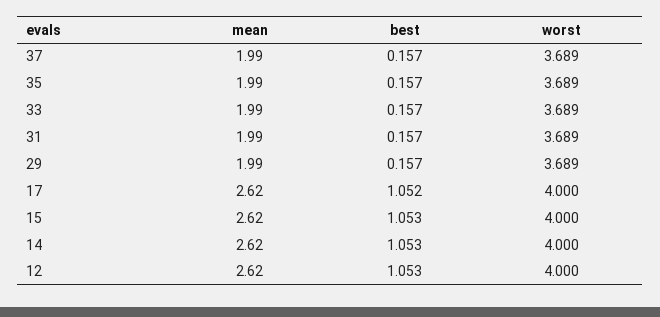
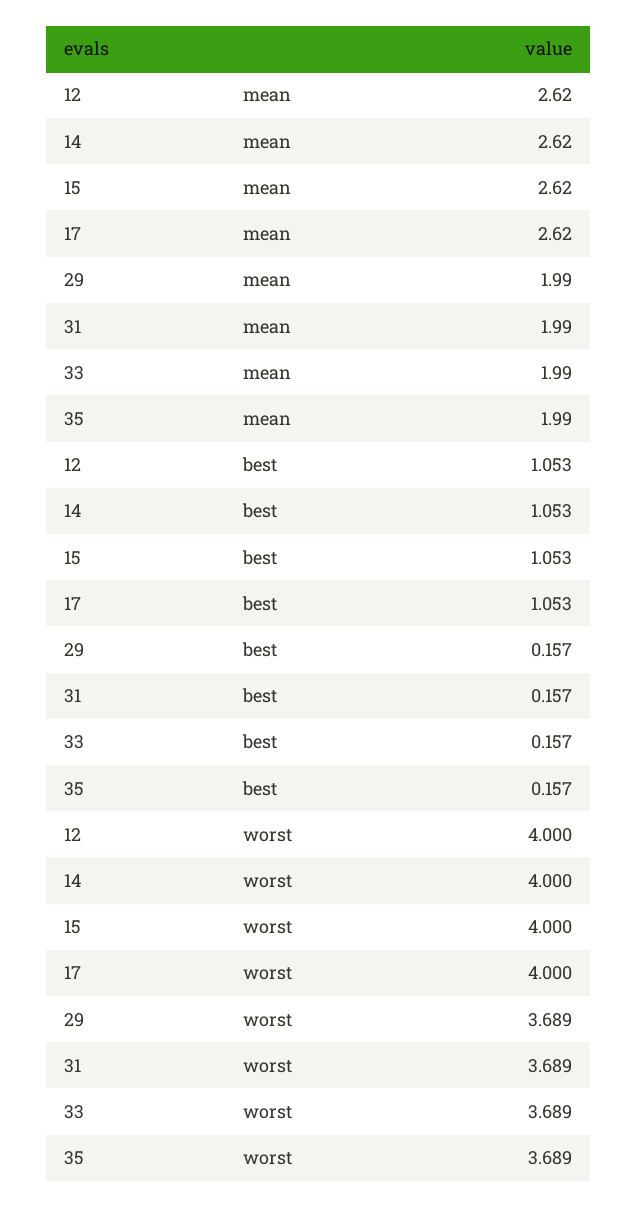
  {
    "mean": {
-     "37": 1.99,
      "35": 1.99,
      "33": 1.99,
      "31": 1.99,
      "29": 1.99,
      "17": 2.62,
      "15": 2.62,
      "14": 2.62,
      "12": 2.62
    },
    "best": {
-     "37": 0.157,
      "35": 0.157,
      "33": 0.157,
      "31": 0.157,
      "29": 0.157,
-     "17": 1.052,
+     "17": 1.053,
      "15": 1.053,
      "14": 1.053,
      "12": 1.053
    },
    "worst": {
-     "37": 3.689,
      "35": 3.689,
      "33": 3.689,
      "31": 3.689,
      "29": 3.689,
      "17": 4,
      "15": 4,
      "14": 4,
      "12": 4
    }
  }

